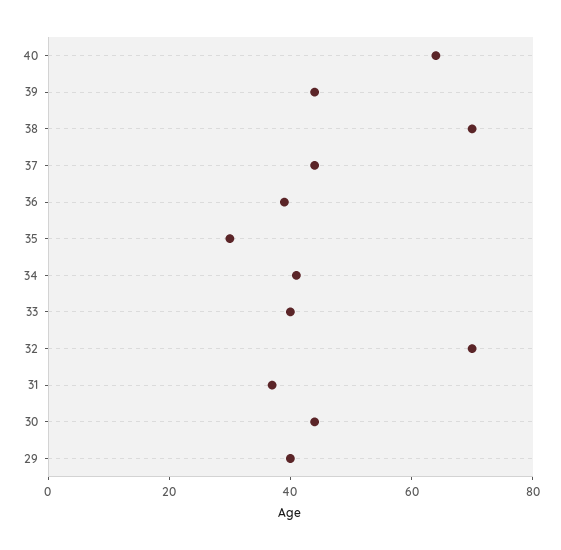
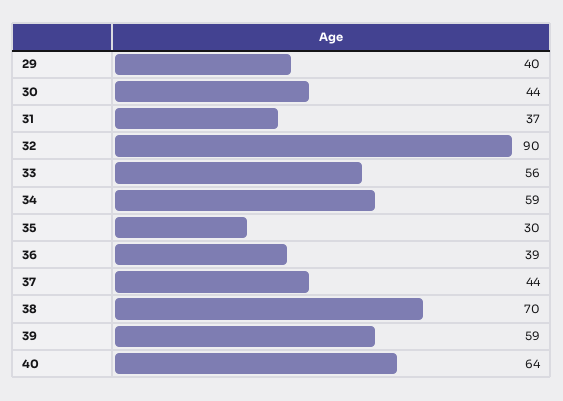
  {
    "40": 64,
-   "39": 45,
+   "39": 59,
    "38": 70,
    "37": 44,
    "36": 39,
    "35": 30,
-   "34": 40,
+   "34": 59,
-   "33": 40,
+   "33": 56,
-   "32": 70,
+   "32": 90,
    "31": 37,
    "30": 44,
    "29": 40
  }

